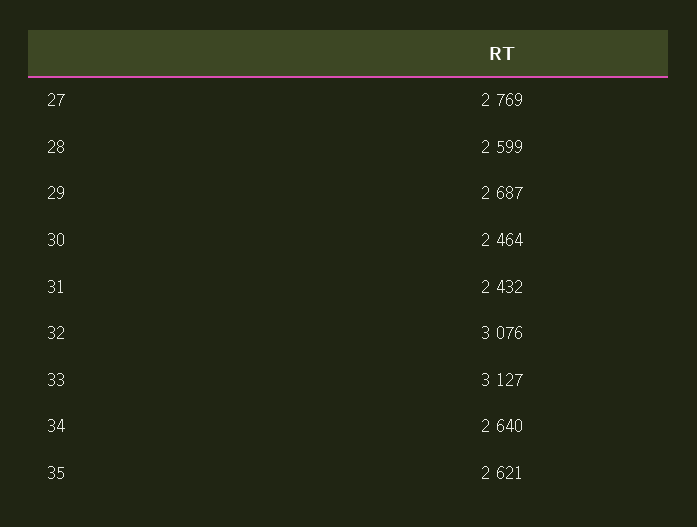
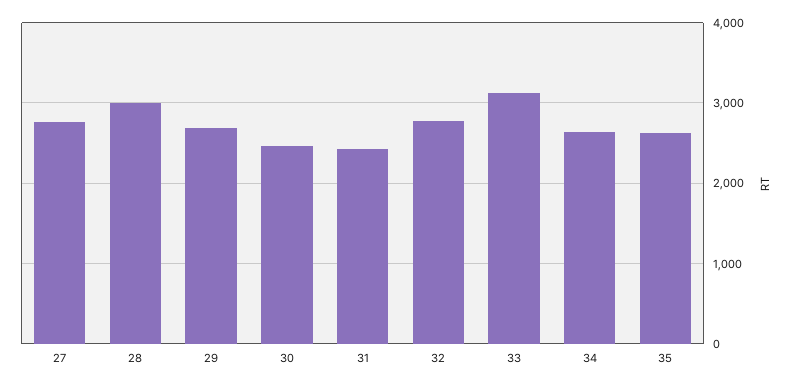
  {
    "27": 2769,
-   "28": 2599,
+   "28": 3000,
    "29": 2687,
    "30": 2464,
    "31": 2432,
-   "32": 3076,
+   "32": 2800,
    "33": 3127,
    "34": 2640,
    "35": 2621
  }

